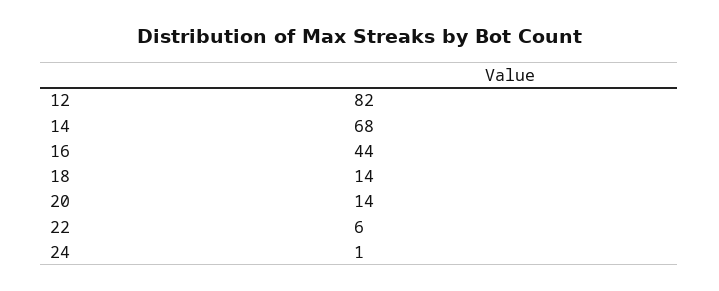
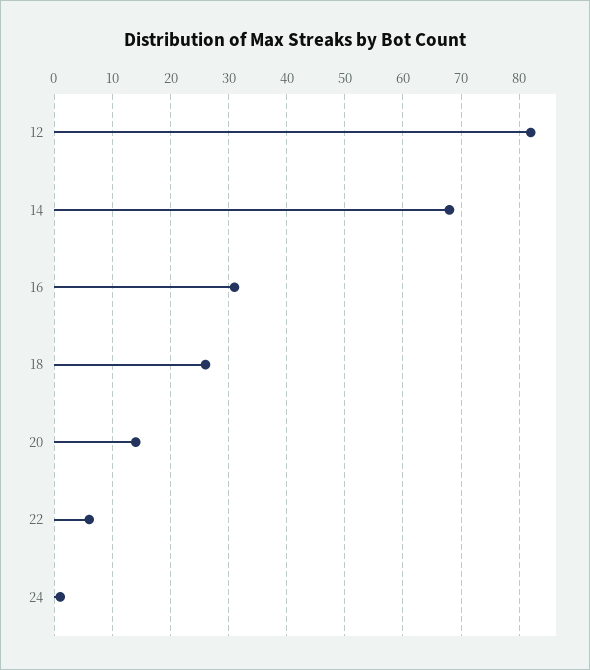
  {
    "12": 82,
    "14": 68,
-   "16": 44,
+   "16": 30,
-   "18": 14,
+   "18": 25,
    "20": 14,
    "22": 6,
    "24": 1
  }

